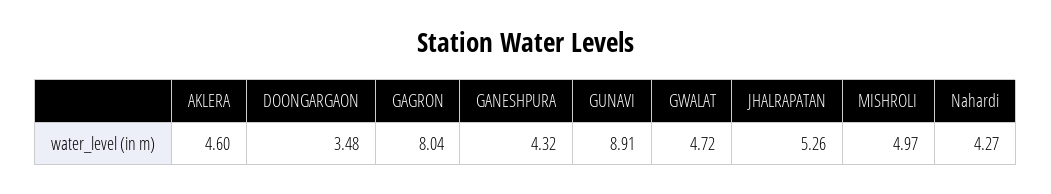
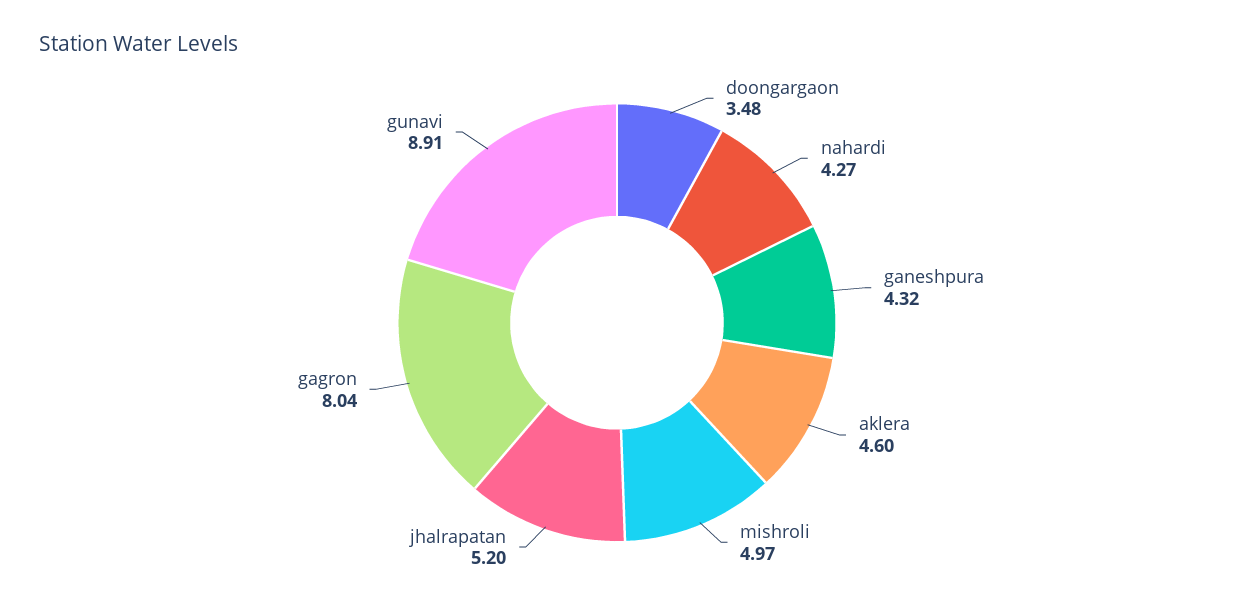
  {
    "AKLERA": 4.6,
    "DOONGARGAON": 3.48,
    "GAGRON": 8.04,
    "GANESHPURA": 4.32,
    "GUNAVI": 8.91,
-   "GWALAT": 4.72,
-   "JHALRAPATAN": 5.26,
+   "JHALRAPATAN": 5.2,
    "MISHROLI": 4.97,
    "Nahardi": 4.27
  }

